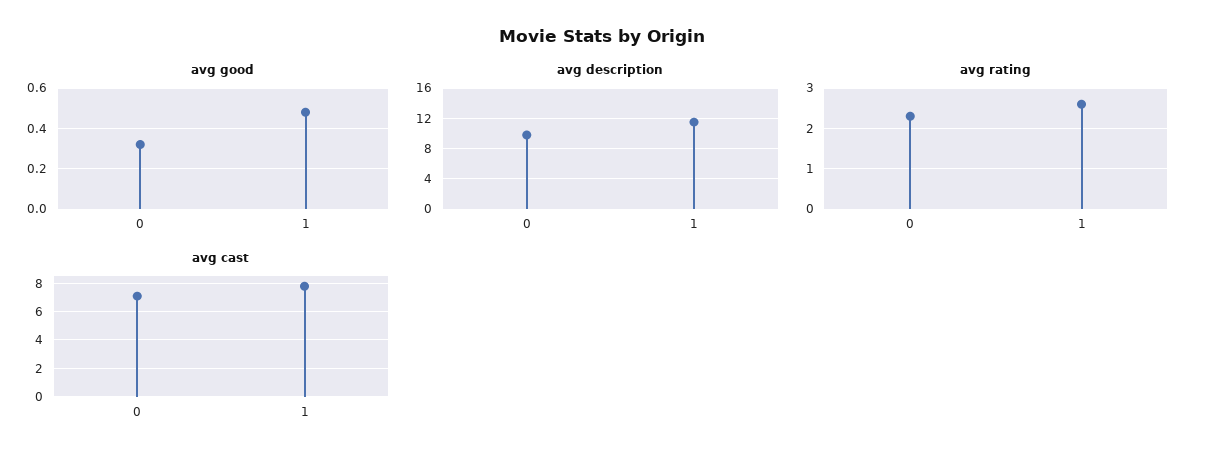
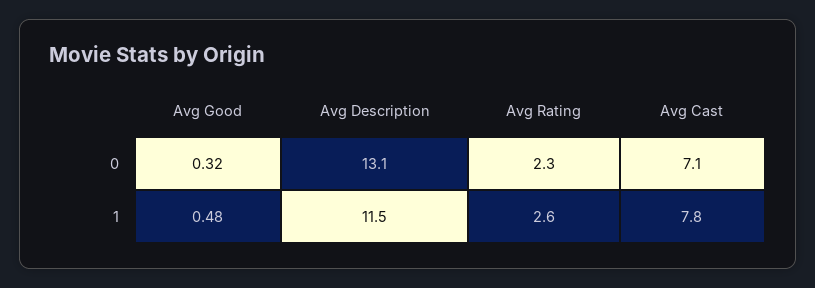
  {
    "avg good": {
      "0": 0.32,
      "1": 0.48
    },
    "avg description": {
-     "0": 10,
+     "0": 13.1,
      "1": 11.5
    },
    "avg rating": {
      "0": 2.3,
      "1": 2.6
    },
    "avg cast": {
      "0": 7.1,
      "1": 7.8
    }
  }

